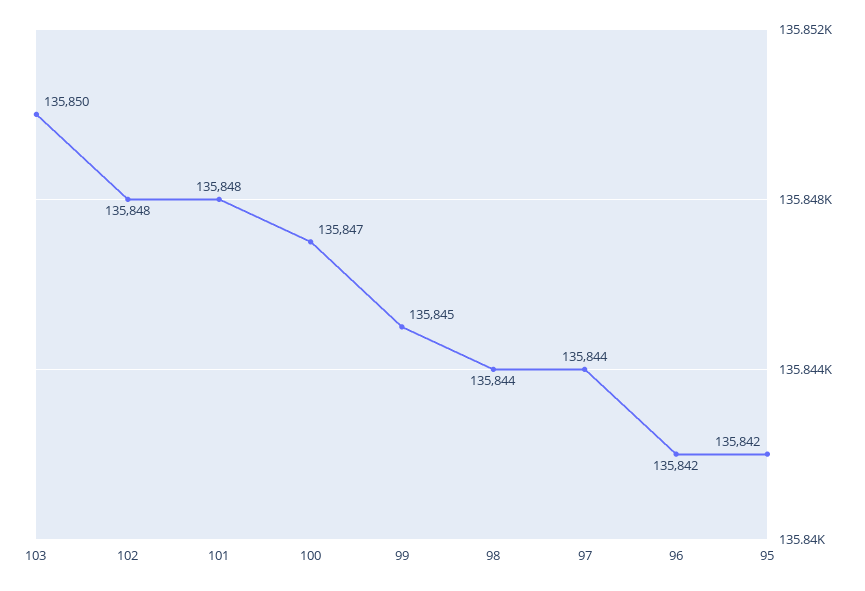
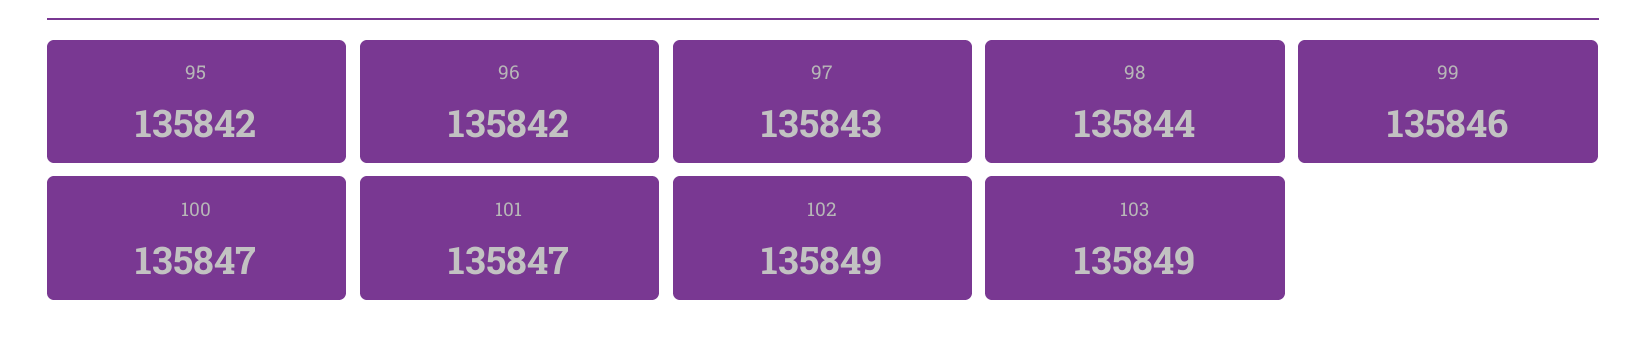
  {
-   "103": 135850,
+   "103": 135849,
-   "102": 135848,
+   "102": 135849,
-   "101": 135848,
+   "101": 135847,
    "100": 135847,
-   "99": 135845,
+   "99": 135846,
    "98": 135844,
-   "97": 135844,
+   "97": 135843,
    "96": 135842,
    "95": 135842
  }

